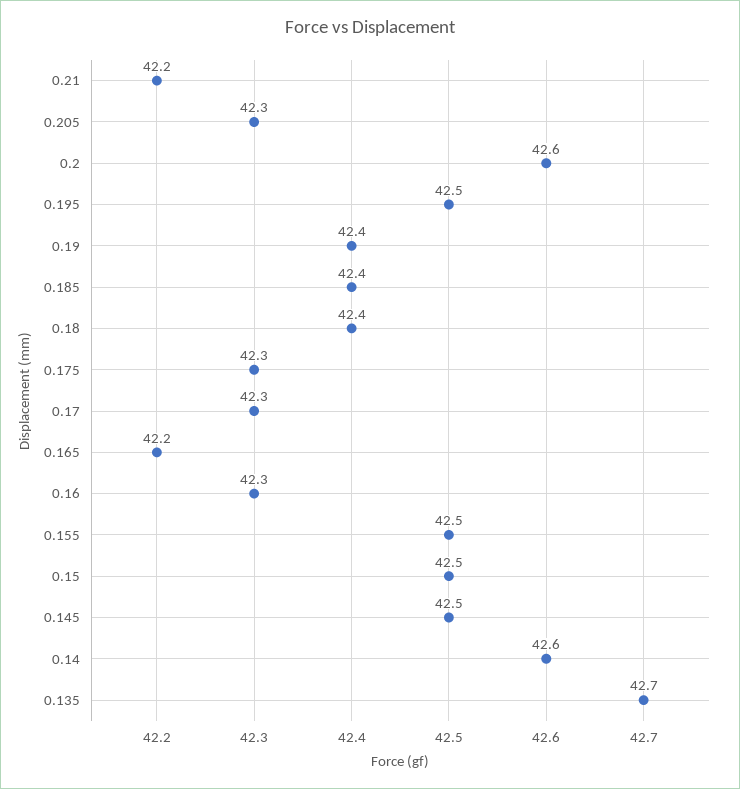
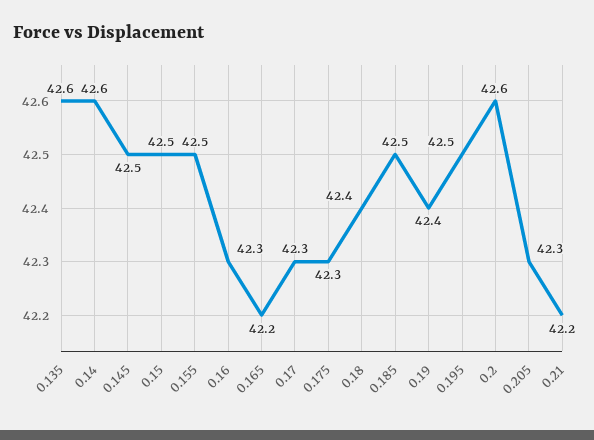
  {
    "0.21": 42.2,
    "0.205": 42.3,
    "0.2": 42.6,
    "0.195": 42.5,
    "0.19": 42.4,
-   "0.185": 42.4,
+   "0.185": 42.5,
    "0.18": 42.4,
    "0.175": 42.3,
    "0.17": 42.3,
    "0.165": 42.2,
    "0.16": 42.3,
    "0.155": 42.5,
    "0.15": 42.5,
    "0.145": 42.5,
    "0.14": 42.6,
-   "0.135": 42.7
+   "0.135": 42.6
  }

